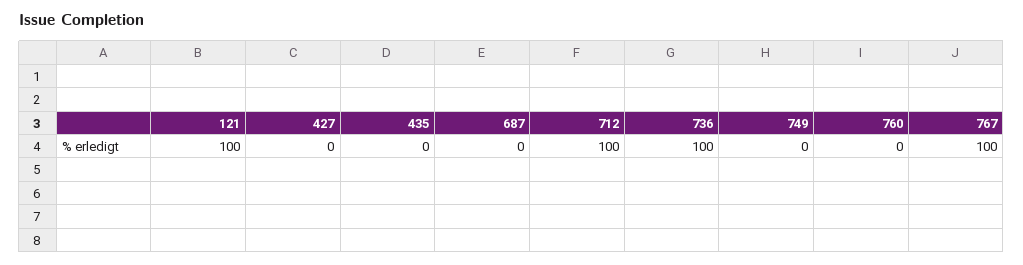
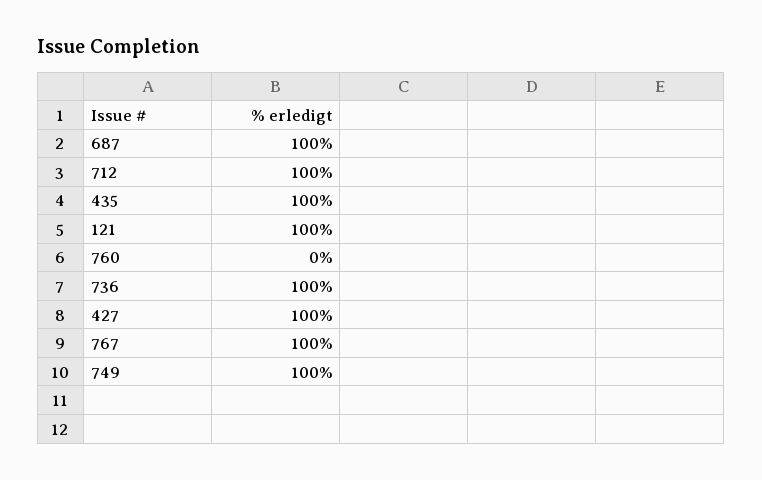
  {
    "121": 100,
-   "427": 0,
+   "427": 100,
-   "435": 0,
+   "435": 100,
-   "687": 0,
+   "687": 100,
    "712": 100,
    "736": 100,
-   "749": 0,
+   "749": 100,
    "760": 0,
    "767": 100
  }

